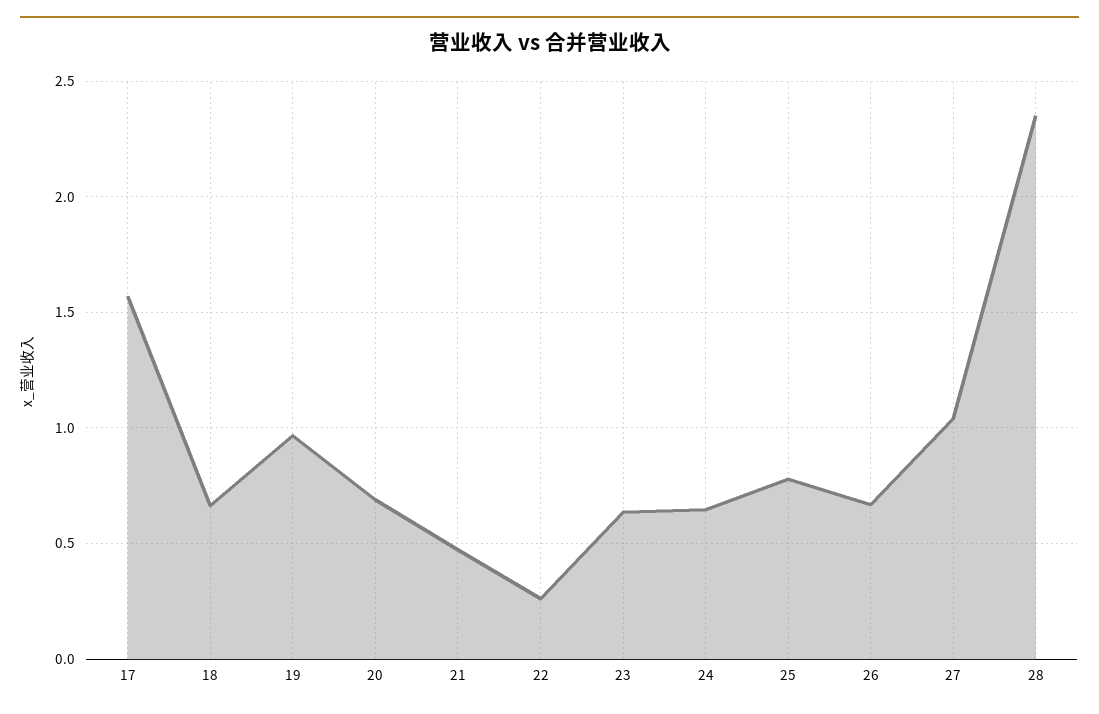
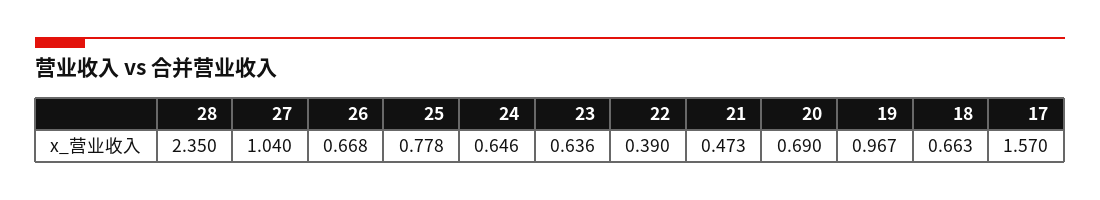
  {
    "17": 1.57,
    "18": 0.663,
    "19": 0.967,
    "20": 0.69,
    "21": 0.473,
-   "22": 0.25,
+   "22": 0.39,
    "23": 0.636,
    "24": 0.646,
    "25": 0.778,
    "26": 0.668,
    "27": 1.04,
    "28": 2.35
  }

